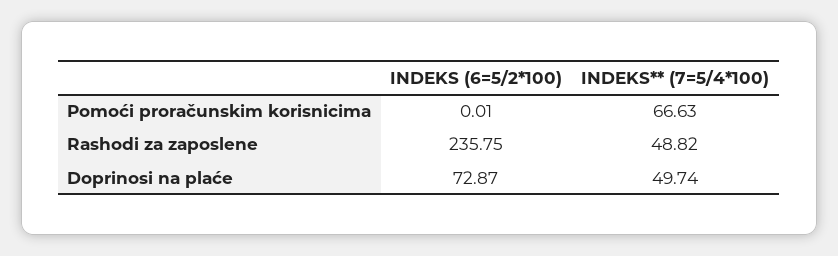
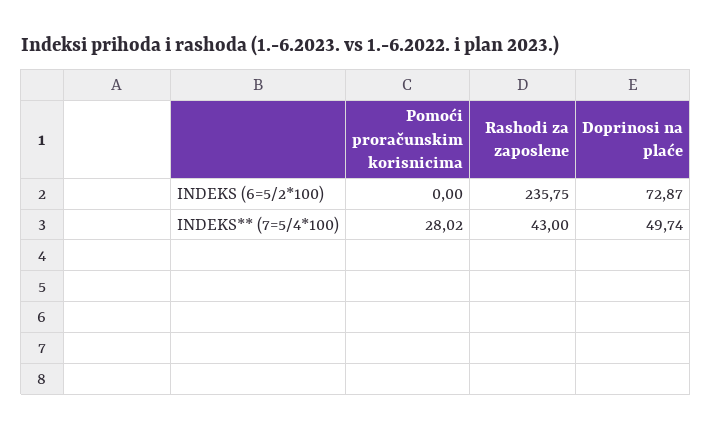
  {
    "INDEKS (6=5/2*100)": {
-     "Pomoći proračunskim korisnicima": 0.01,
+     "Pomoći proračunskim korisnicima": 0,
      "Rashodi za zaposlene": 235.75,
      "Doprinosi na plaće": 72.87
    },
    "INDEKS** (7=5/4*100)": {
-     "Pomoći proračunskim korisnicima": 66.63,
+     "Pomoći proračunskim korisnicima": 28.02,
-     "Rashodi za zaposlene": 48.82,
+     "Rashodi za zaposlene": 43,
      "Doprinosi na plaće": 49.74
    }
  }

